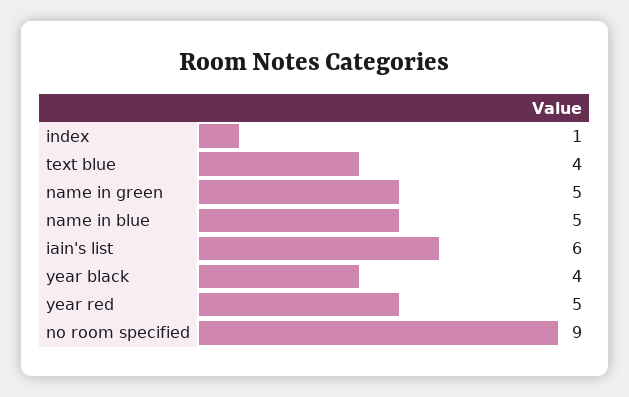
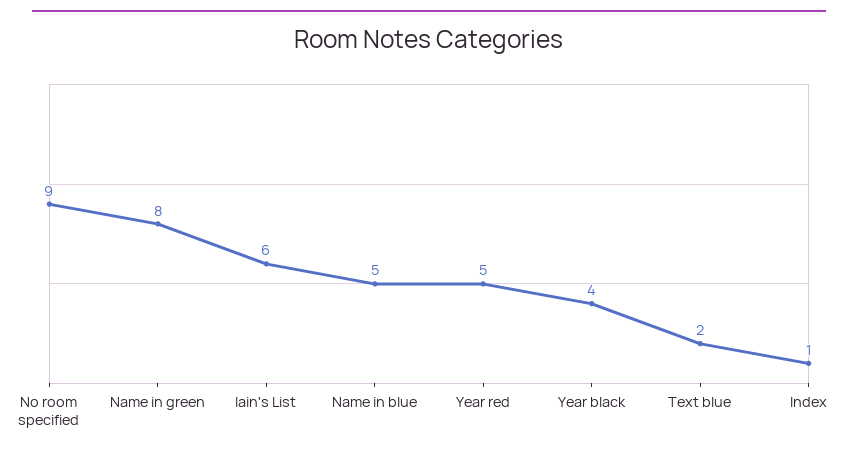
  {
    "index": 1,
-   "text blue": 4,
+   "text blue": 2,
-   "name in green": 5,
+   "name in green": 8,
    "name in blue": 5,
    "iain's list": 6,
    "year black": 4,
    "year red": 5,
    "no room specified": 9
  }

